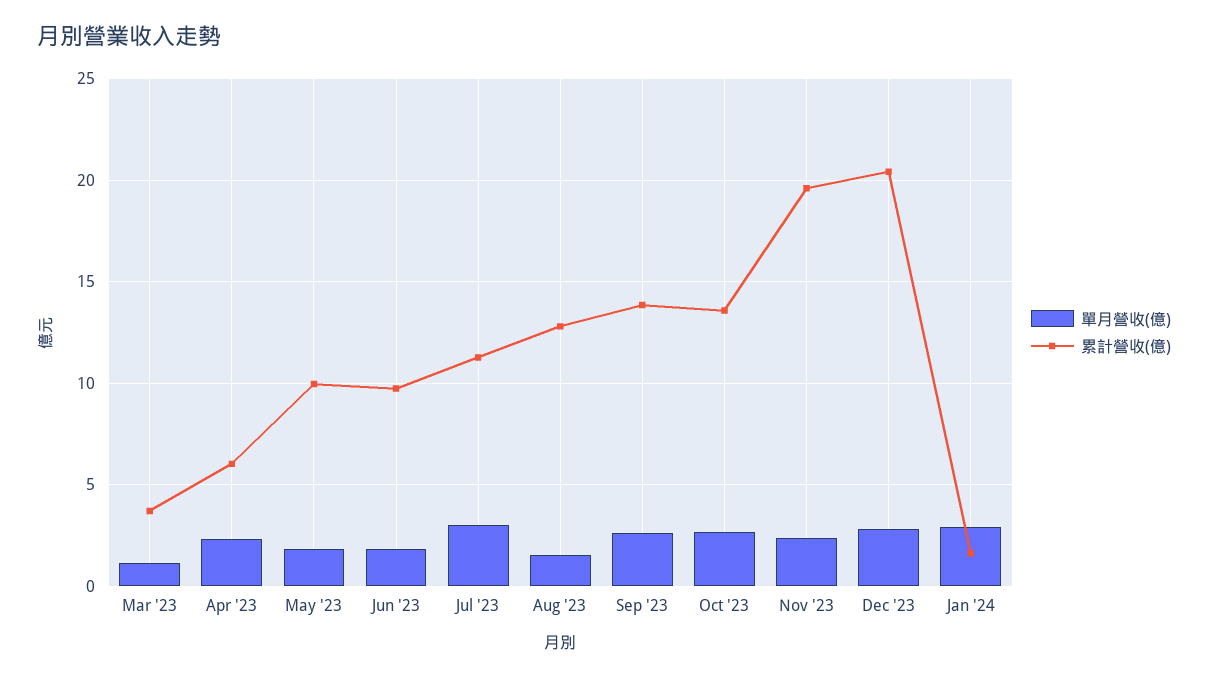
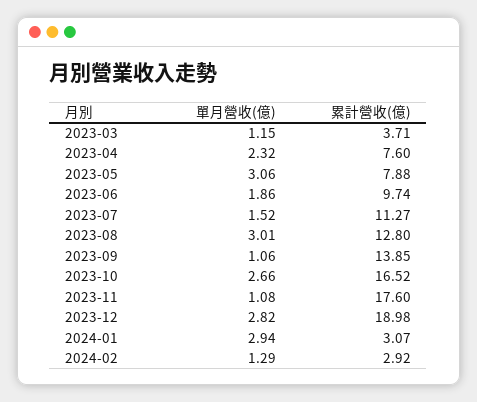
  {
    "單月營收(億)": {
      "Mar '23": 1.15,
      "Apr '23": 2.32,
-     "May '23": 2,
+     "May '23": 3.06,
      "Jun '23": 1.86,
-     "Jul '23": 3,
+     "Jul '23": 1.52,
-     "Aug '23": 1.5,
+     "Aug '23": 3.01,
-     "Sep '23": 2.5,
+     "Sep '23": 1.06,
      "Oct '23": 2.66,
-     "Nov '23": 2.5,
+     "Nov '23": 1.08,
      "Dec '23": 2.82,
-     "Jan '24": 2.94
+     "Jan '24": 2.94,
+     "2024-02": 1.29
    },
    "累計營收(億)": {
      "Mar '23": 3.71,
-     "Apr '23": 6,
+     "Apr '23": 7.6,
-     "May '23": 10,
+     "May '23": 7.88,
      "Jun '23": 9.74,
      "Jul '23": 11.27,
      "Aug '23": 12.8,
      "Sep '23": 13.85,
-     "Oct '23": 13.5,
+     "Oct '23": 16.52,
-     "Nov '23": 19.5,
+     "Nov '23": 17.6,
-     "Dec '23": 20.5,
+     "Dec '23": 18.98,
-     "Jan '24": 1.5
+     "Jan '24": 3.07,
+     "2024-02": 2.92
    }
  }

